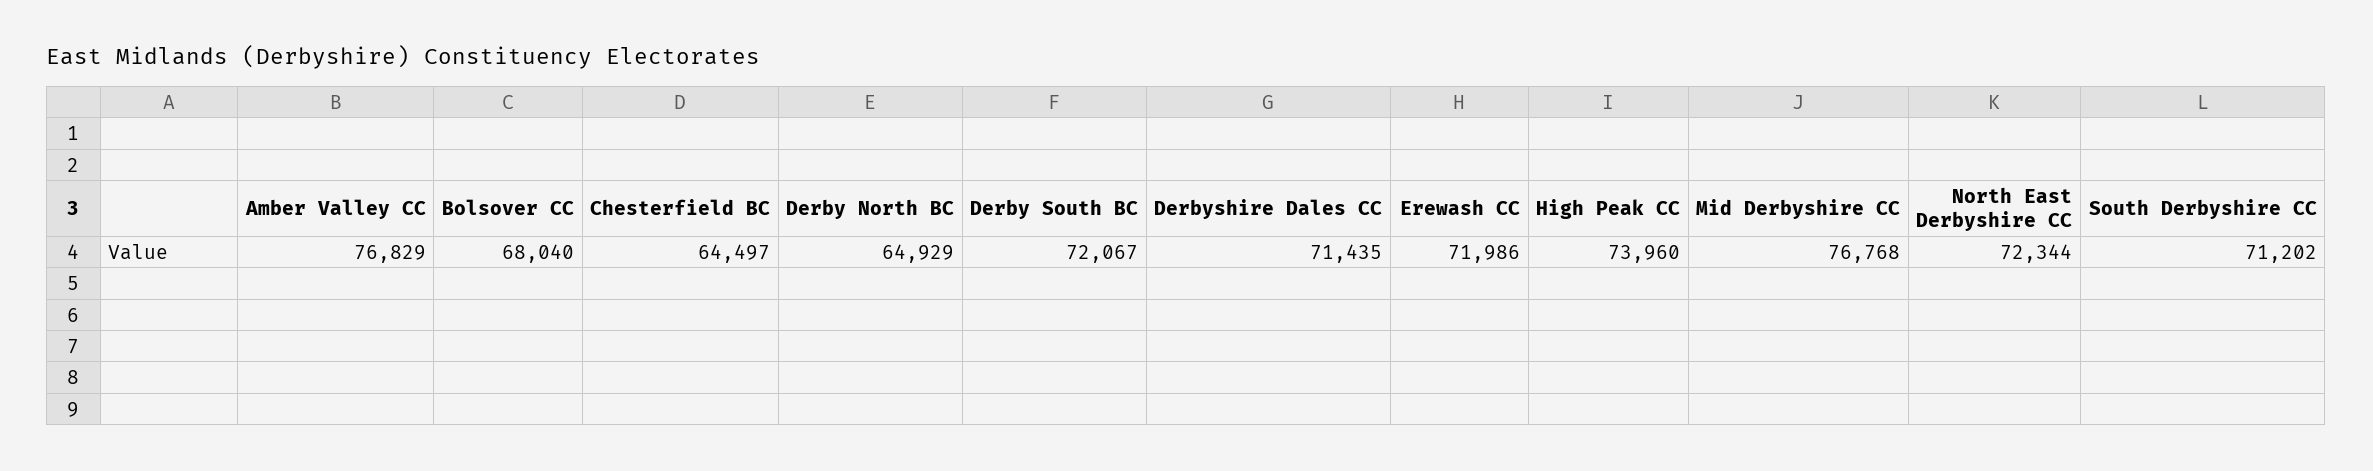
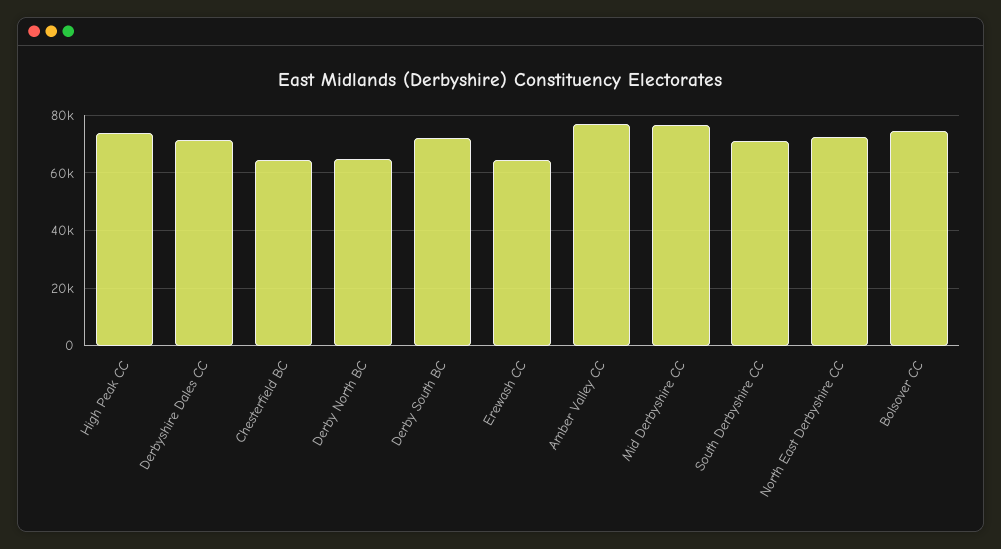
  {
    "Amber Valley CC": 76829,
-   "Bolsover CC": 68040,
+   "Bolsover CC": 75000,
    "Chesterfield BC": 64497,
    "Derby North BC": 64929,
    "Derby South BC": 72067,
    "Derbyshire Dales CC": 71435,
-   "Erewash CC": 71986,
+   "Erewash CC": 65000,
    "High Peak CC": 73960,
    "Mid Derbyshire CC": 76768,
    "North East Derbyshire CC": 72344,
    "South Derbyshire CC": 71202
  }

